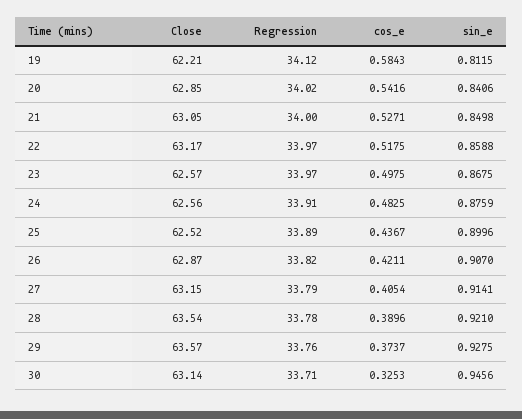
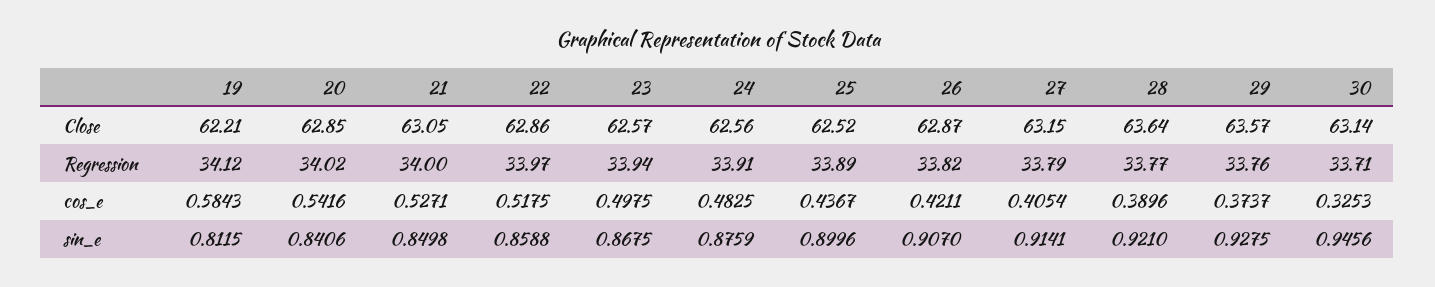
  {
    "Close": {
      "19": 62.21,
      "20": 62.85,
      "21": 63.05,
-     "22": 63.17,
+     "22": 62.86,
      "23": 62.57,
      "24": 62.56,
      "25": 62.52,
      "26": 62.87,
      "27": 63.15,
-     "28": 63.54,
+     "28": 63.64,
      "29": 63.57,
      "30": 63.14
    },
    "Regression": {
      "19": 34.12,
      "20": 34.02,
      "21": 34,
      "22": 33.97,
-     "23": 33.97,
+     "23": 33.94,
      "24": 33.91,
      "25": 33.89,
      "26": 33.82,
      "27": 33.79,
-     "28": 33.78,
+     "28": 33.77,
      "29": 33.76,
      "30": 33.71
    },
    "cos_e": {
      "19": 0.5843,
      "20": 0.5416,
      "21": 0.5271,
      "22": 0.5175,
      "23": 0.4975,
      "24": 0.4825,
      "25": 0.4367,
      "26": 0.4211,
      "27": 0.4054,
      "28": 0.3896,
      "29": 0.3737,
      "30": 0.3253
    },
    "sin_e": {
      "19": 0.8115,
      "20": 0.8406,
      "21": 0.8498,
      "22": 0.8588,
      "23": 0.8675,
      "24": 0.8759,
      "25": 0.8996,
      "26": 0.907,
      "27": 0.9141,
      "28": 0.921,
      "29": 0.9275,
      "30": 0.9456
    }
  }

